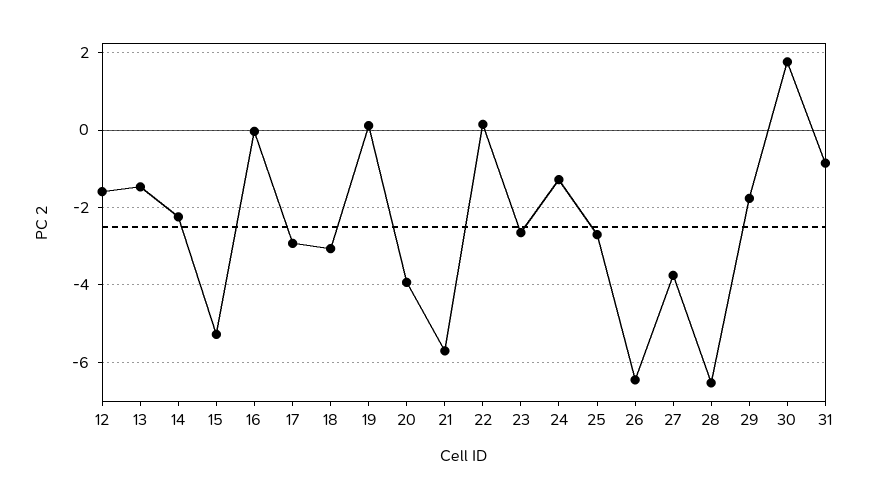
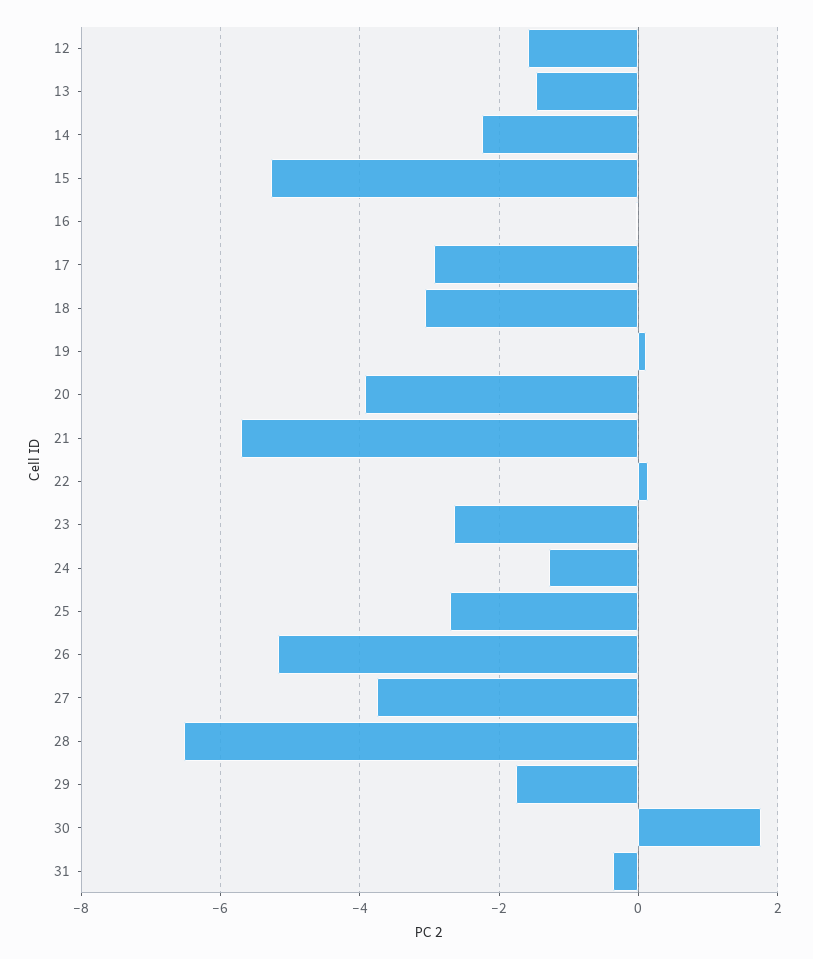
  {
    "12": -1.6,
    "13": -1.4,
    "14": -2.2,
    "15": -5.2,
    "16": 0,
    "17": -3,
    "18": -3,
    "19": 0.2,
    "20": -4,
    "21": -5.8,
    "22": 0.2,
    "23": -2.6,
    "24": -1.2,
    "25": -2.8,
-   "26": -6.4,
+   "26": -5.2,
    "27": -3.8,
    "28": -6.6,
    "29": -1.8,
    "30": 1.8,
-   "31": -0.8
+   "31": -0.4
  }

